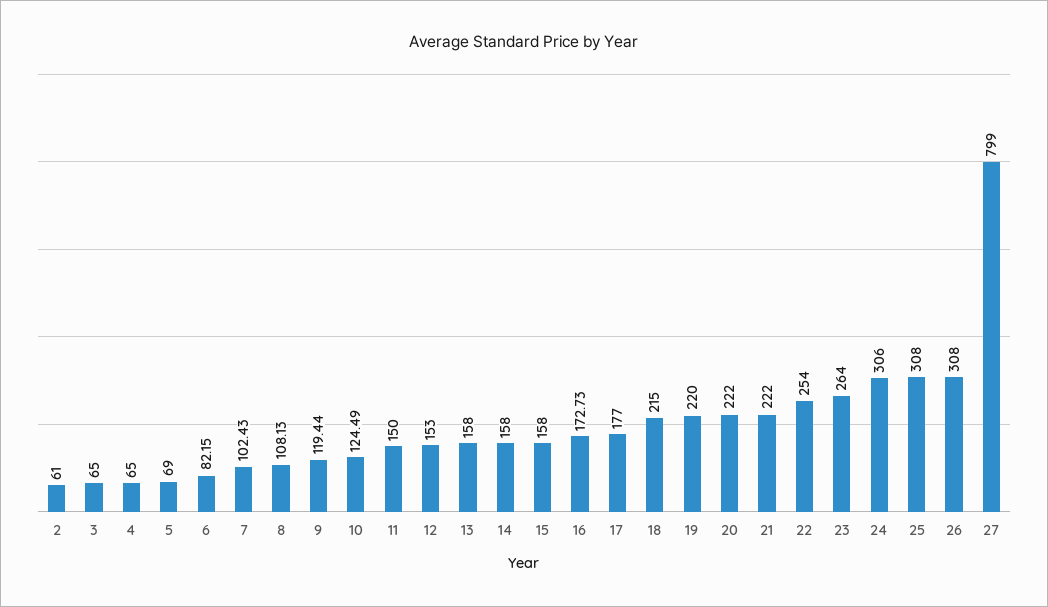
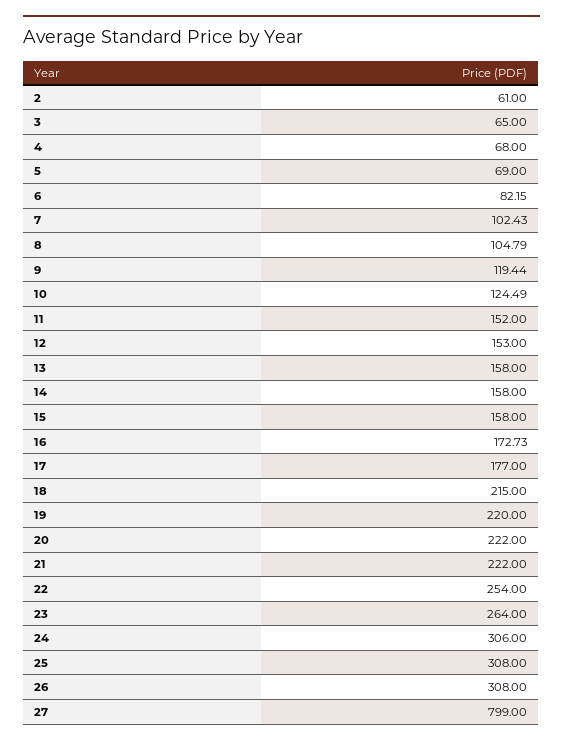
  {
    "2": 61,
    "3": 65,
-   "4": 65,
+   "4": 68,
    "5": 69,
    "6": 82.15,
    "7": 102.43,
-   "8": 108.13,
+   "8": 104.79,
    "9": 119.44,
    "10": 124.49,
-   "11": 150,
+   "11": 152,
    "12": 153,
    "13": 158,
    "14": 158,
    "15": 158,
    "16": 172.73,
    "17": 177,
    "18": 215,
    "19": 220,
    "20": 222,
    "21": 222,
    "22": 254,
    "23": 264,
    "24": 306,
    "25": 308,
    "26": 308,
    "27": 799
  }

